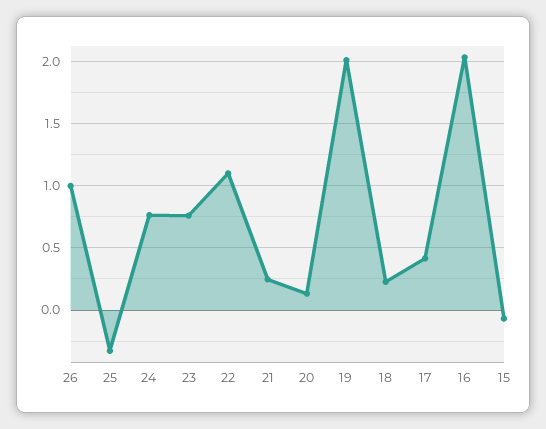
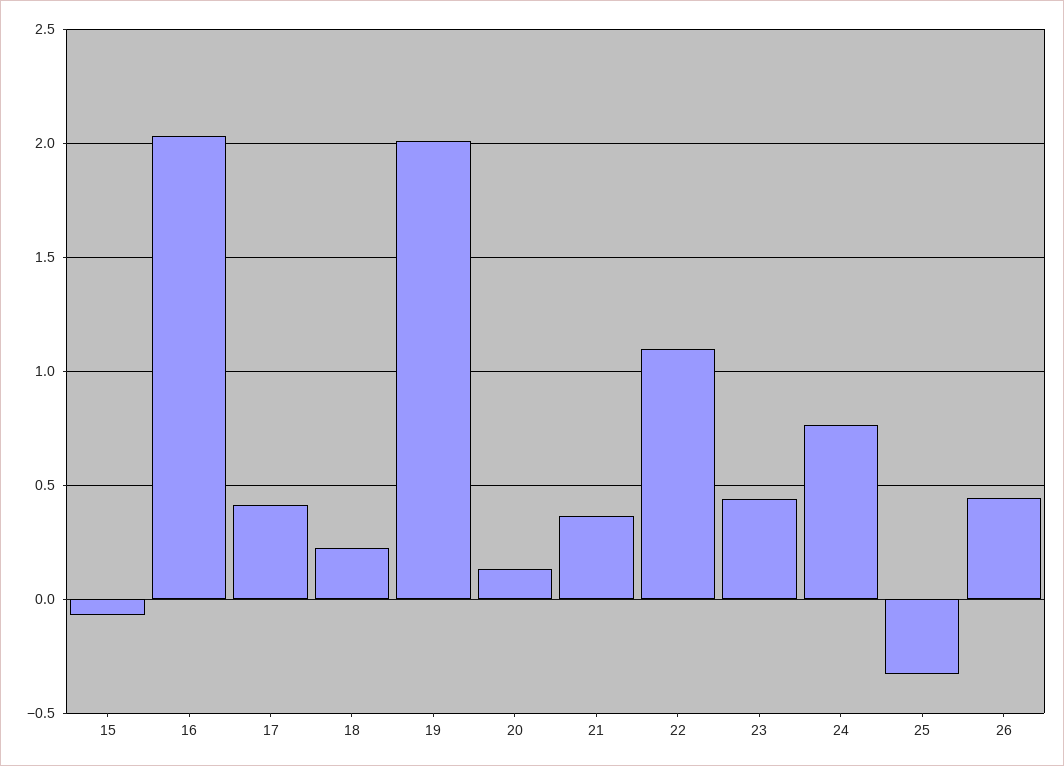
  {
-   "26": 1,
+   "26": 0.45,
    "25": -0.35,
    "24": 0.75,
-   "23": 0.75,
+   "23": 0.45,
    "22": 1.1,
-   "21": 0.25,
+   "21": 0.35,
    "20": 0.15,
    "19": 2,
    "18": 0.25,
    "17": 0.4,
    "16": 2.05,
    "15": -0.05
  }

